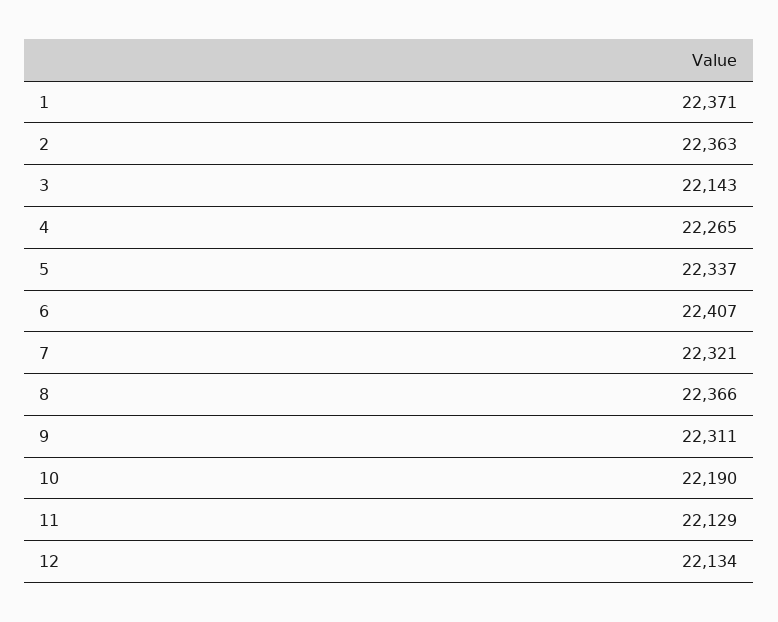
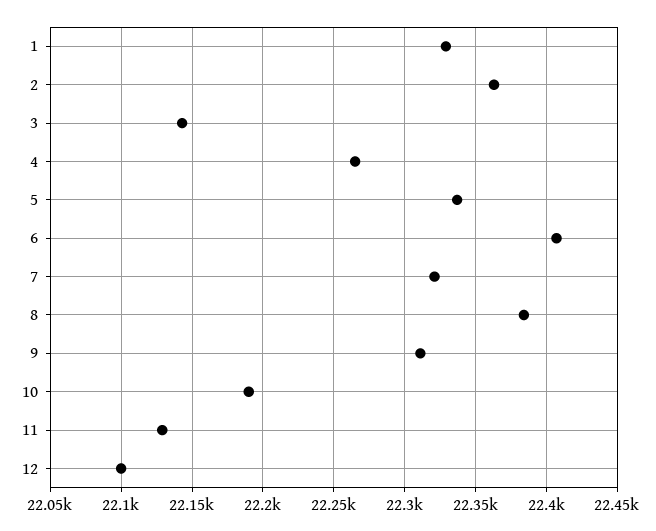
  {
-   "1": 22371,
+   "1": 22330,
    "2": 22363,
    "3": 22143,
    "4": 22265,
    "5": 22337,
    "6": 22407,
    "7": 22321,
-   "8": 22366,
+   "8": 22385,
    "9": 22311,
    "10": 22190,
    "11": 22129,
-   "12": 22134
+   "12": 22100
  }

